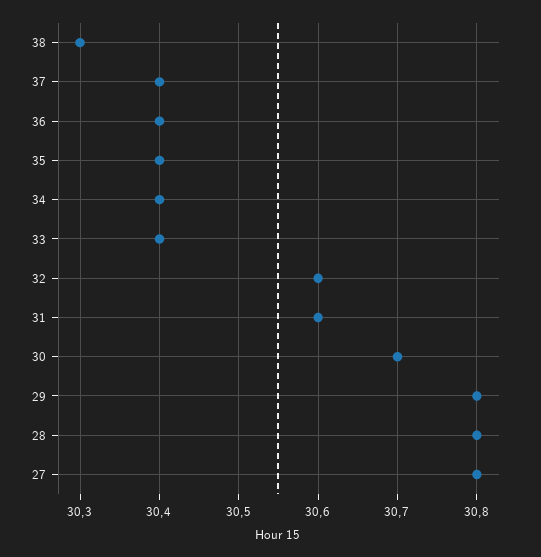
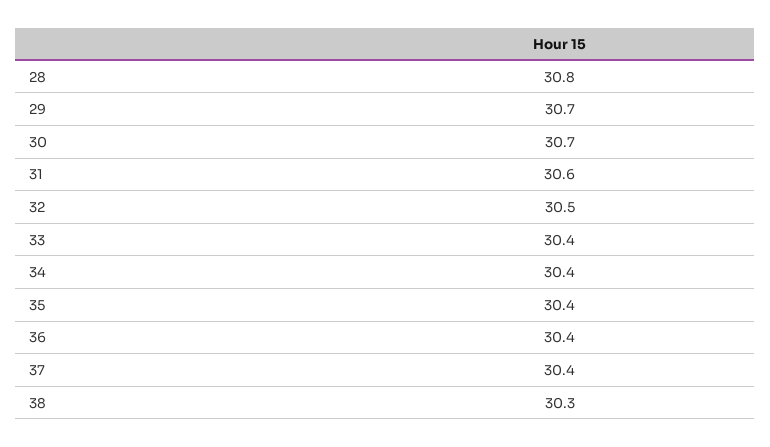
  {
    "38": 30.3,
    "37": 30.4,
    "36": 30.4,
    "35": 30.4,
    "34": 30.4,
    "33": 30.4,
-   "32": 30.6,
+   "32": 30.5,
    "31": 30.6,
    "30": 30.7,
-   "29": 30.8,
+   "29": 30.7,
-   "28": 30.8,
+   "28": 30.8
-   "27": 30.8
  }

